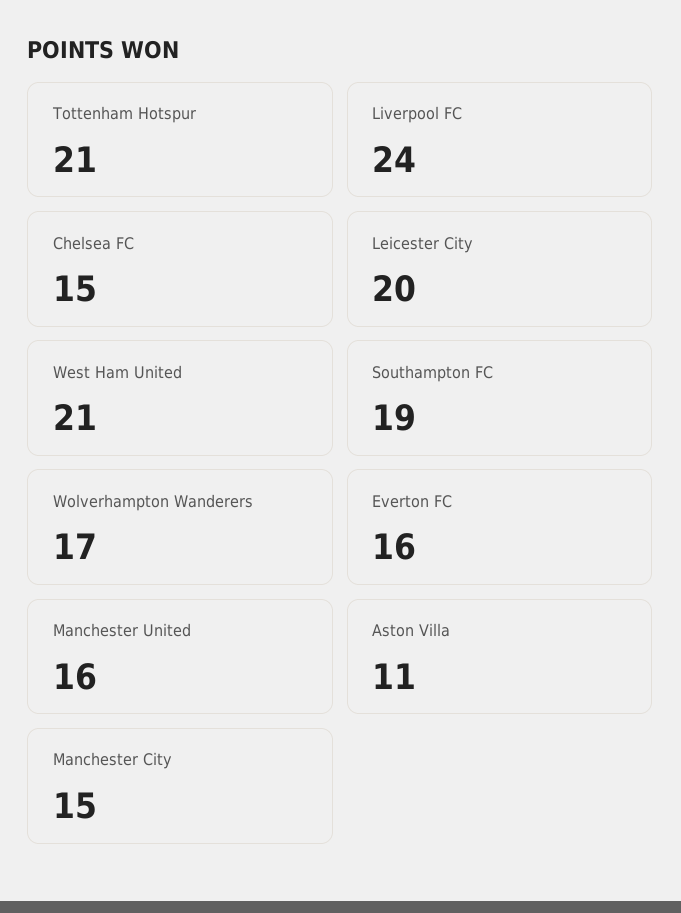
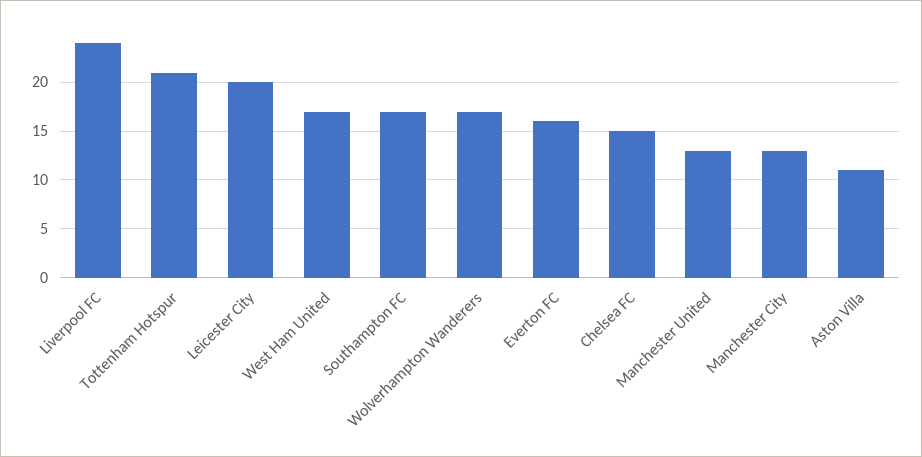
  {
    "Tottenham Hotspur": 21,
    "Liverpool FC": 24,
    "Chelsea FC": 15,
    "Leicester City": 20,
-   "West Ham United": 21,
+   "West Ham United": 17,
-   "Southampton FC": 19,
+   "Southampton FC": 17,
    "Wolverhampton Wanderers": 17,
    "Everton FC": 16,
-   "Manchester United": 16,
+   "Manchester United": 13,
    "Aston Villa": 11,
-   "Manchester City": 15
+   "Manchester City": 13
  }

